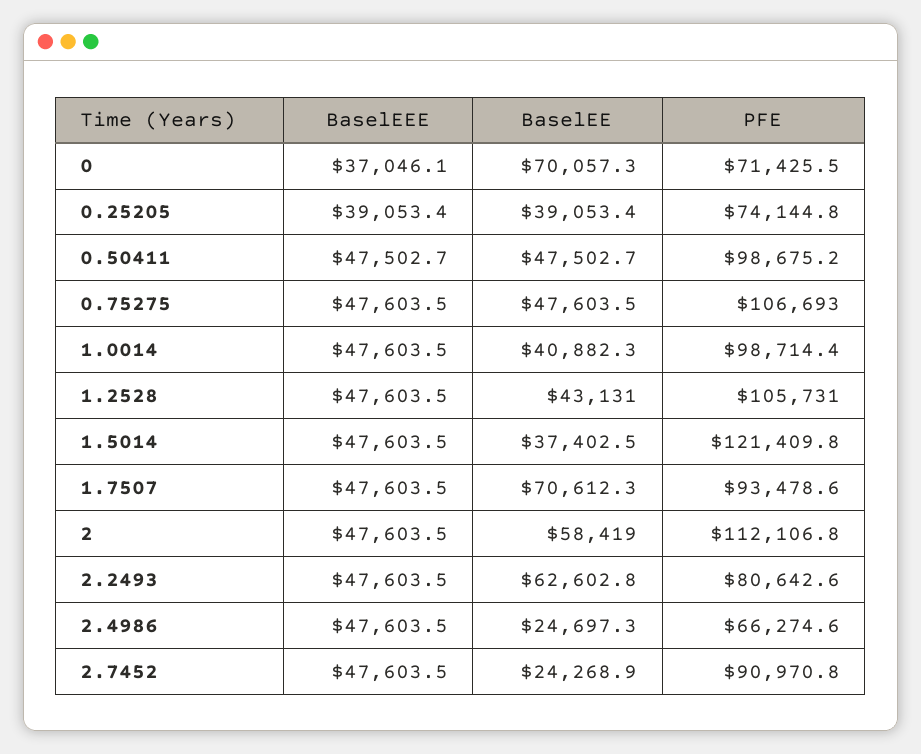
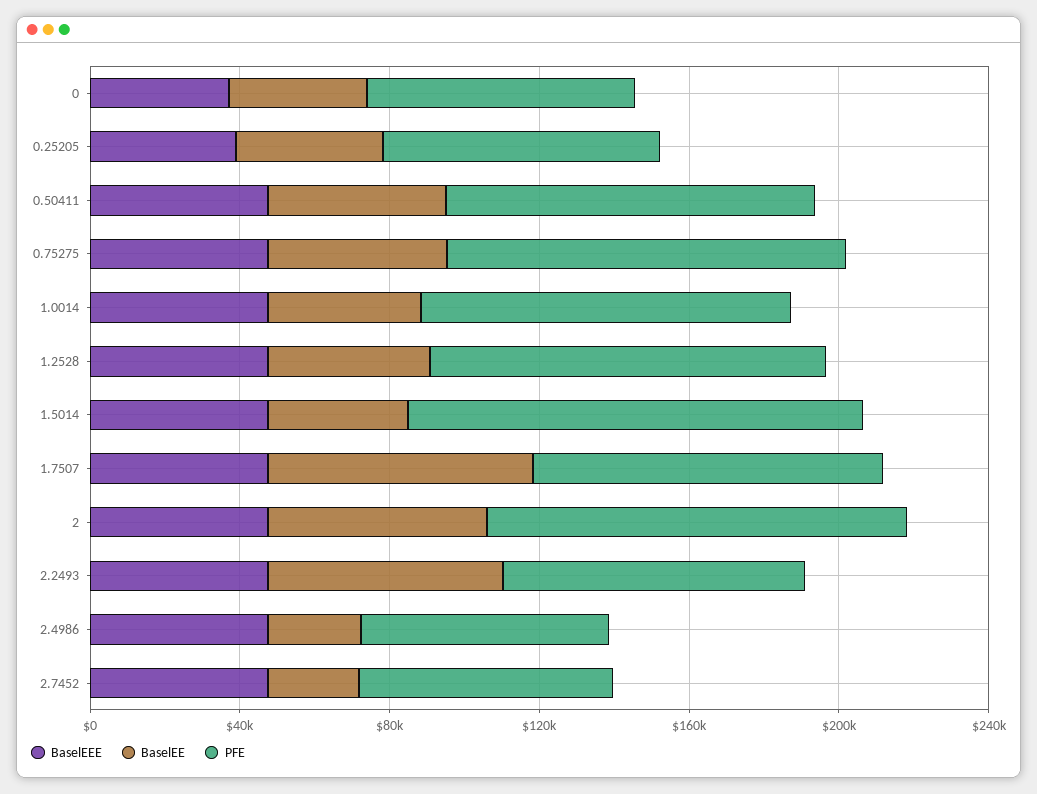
  {
    "BaselEEE": {
      "0": 37046.1,
      "0.25205": 39053.4,
      "0.50411": 47502.7,
      "0.75275": 47603.5,
      "1.0014": 47603.5,
      "1.2528": 47603.5,
      "1.5014": 47603.5,
      "1.7507": 47603.5,
      "2": 47603.5,
      "2.2493": 47603.5,
      "2.4986": 47603.5,
      "2.7452": 47603.5
    },
    "BaselEE": {
-     "0": 70057.3,
+     "0": 40000,
      "0.25205": 39053.4,
      "0.50411": 47502.7,
      "0.75275": 47603.5,
      "1.0014": 40882.3,
      "1.2528": 43131,
      "1.5014": 37402.5,
      "1.7507": 70612.3,
      "2": 58419,
      "2.2493": 62602.8,
      "2.4986": 24697.3,
      "2.7452": 24268.9
    },
    "PFE": {
      "0": 71425.5,
      "0.25205": 74144.8,
      "0.50411": 98675.2,
      "0.75275": 106693,
      "1.0014": 98714.4,
      "1.2528": 105731,
      "1.5014": 121409.8,
      "1.7507": 93478.6,
      "2": 112106.8,
      "2.2493": 80642.6,
      "2.4986": 66274.6,
-     "2.7452": 90970.8
+     "2.7452": 70000
    }
  }

